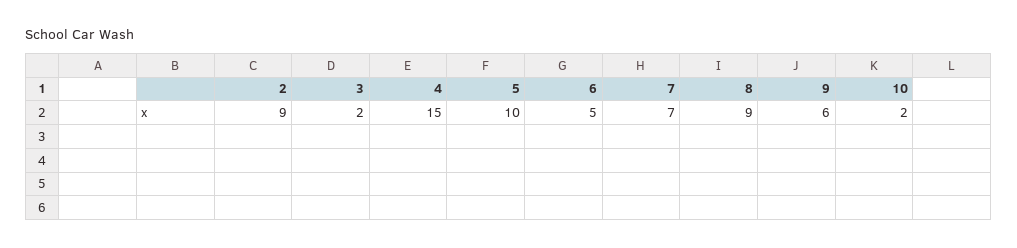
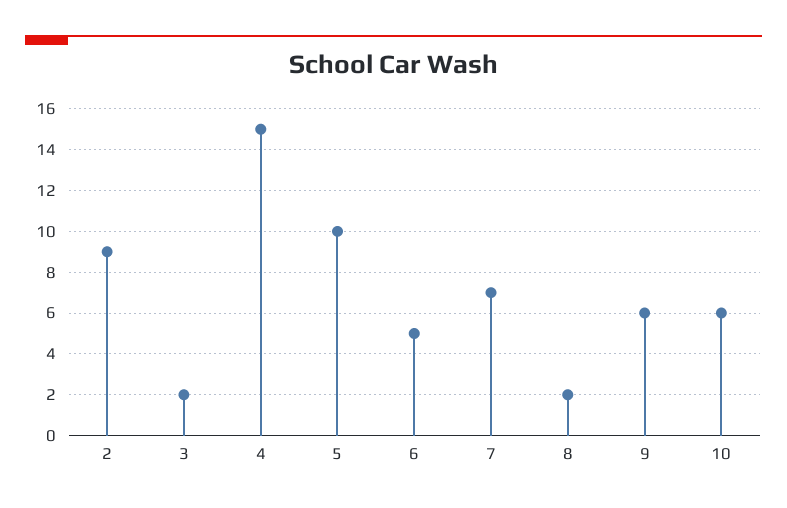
  {
    "2": 9,
    "3": 2,
    "4": 15,
    "5": 10,
    "6": 5,
    "7": 7,
-   "8": 9,
+   "8": 2,
    "9": 6,
-   "10": 2
+   "10": 6
  }

